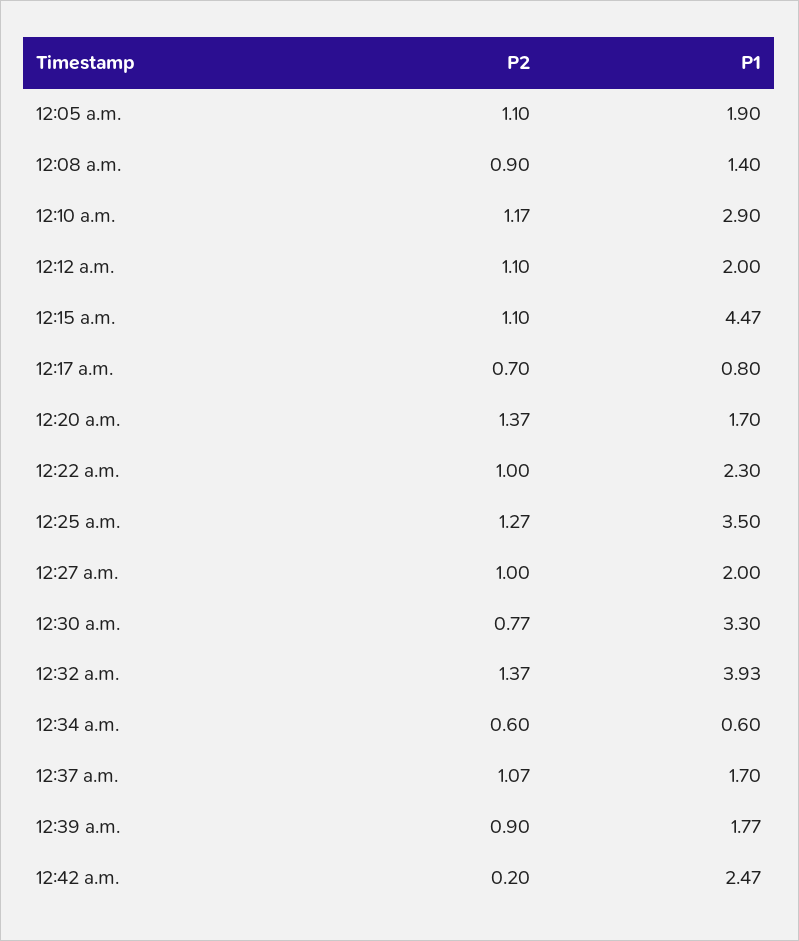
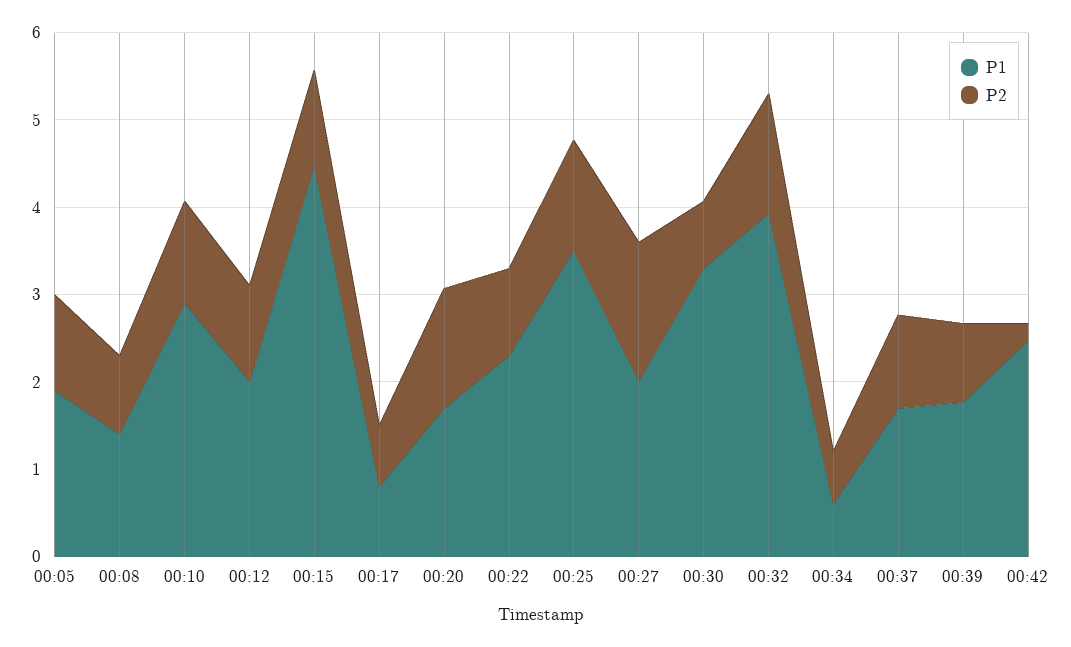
  {
    "P2": {
      "12:05 a.m.": 1.1,
      "12:08 a.m.": 0.9,
      "12:10 a.m.": 1.17,
      "12:12 a.m.": 1.1,
      "12:15 a.m.": 1.1,
      "12:17 a.m.": 0.7,
      "12:20 a.m.": 1.37,
      "12:22 a.m.": 1,
      "12:25 a.m.": 1.27,
-     "12:27 a.m.": 1,
+     "12:27 a.m.": 1.6,
      "12:30 a.m.": 0.77,
      "12:32 a.m.": 1.37,
      "12:34 a.m.": 0.6,
      "12:37 a.m.": 1.07,
      "12:39 a.m.": 0.9,
      "12:42 a.m.": 0.2
    },
    "P1": {
      "12:05 a.m.": 1.9,
      "12:08 a.m.": 1.4,
      "12:10 a.m.": 2.9,
      "12:12 a.m.": 2,
      "12:15 a.m.": 4.47,
      "12:17 a.m.": 0.8,
      "12:20 a.m.": 1.7,
      "12:22 a.m.": 2.3,
      "12:25 a.m.": 3.5,
      "12:27 a.m.": 2,
      "12:30 a.m.": 3.3,
      "12:32 a.m.": 3.93,
      "12:34 a.m.": 0.6,
      "12:37 a.m.": 1.7,
      "12:39 a.m.": 1.77,
      "12:42 a.m.": 2.47
    }
  }

